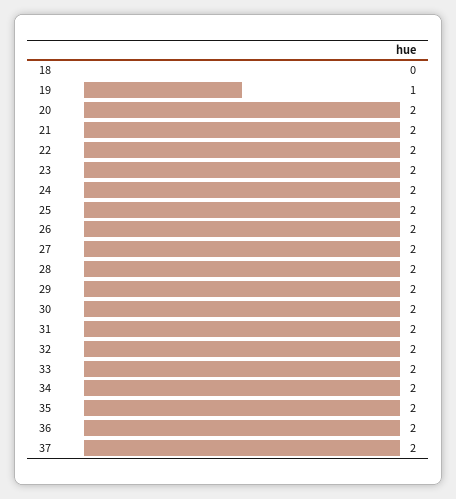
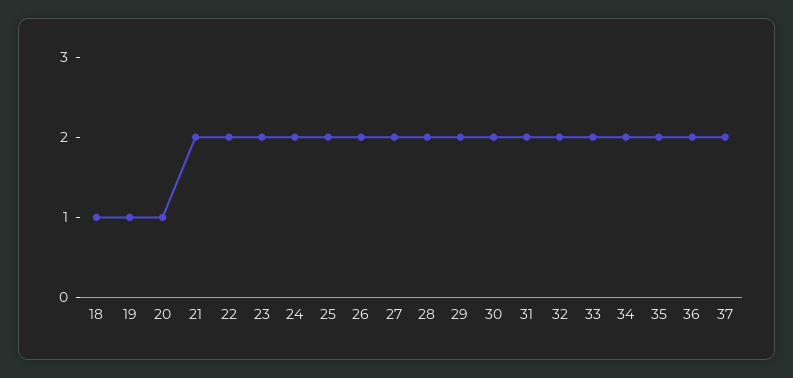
  {
-   "18": 0,
+   "18": 1,
    "19": 1,
-   "20": 2,
+   "20": 1,
    "21": 2,
    "22": 2,
    "23": 2,
    "24": 2,
    "25": 2,
    "26": 2,
    "27": 2,
    "28": 2,
    "29": 2,
    "30": 2,
    "31": 2,
    "32": 2,
    "33": 2,
    "34": 2,
    "35": 2,
    "36": 2,
    "37": 2
  }

